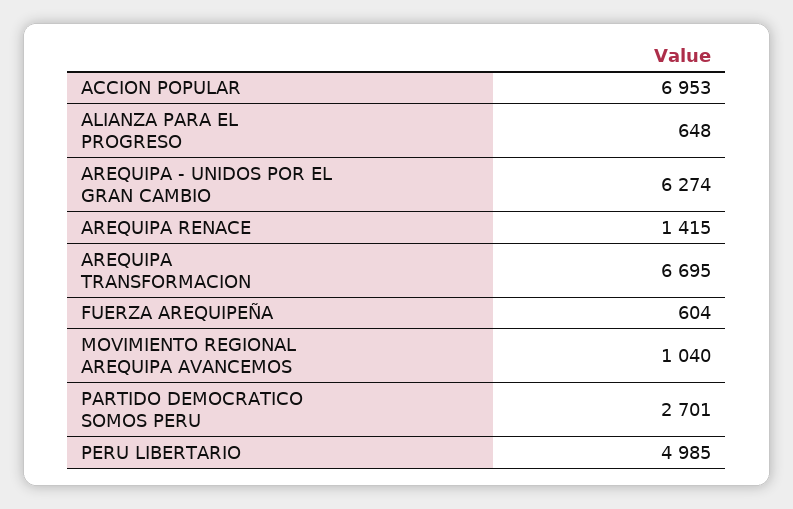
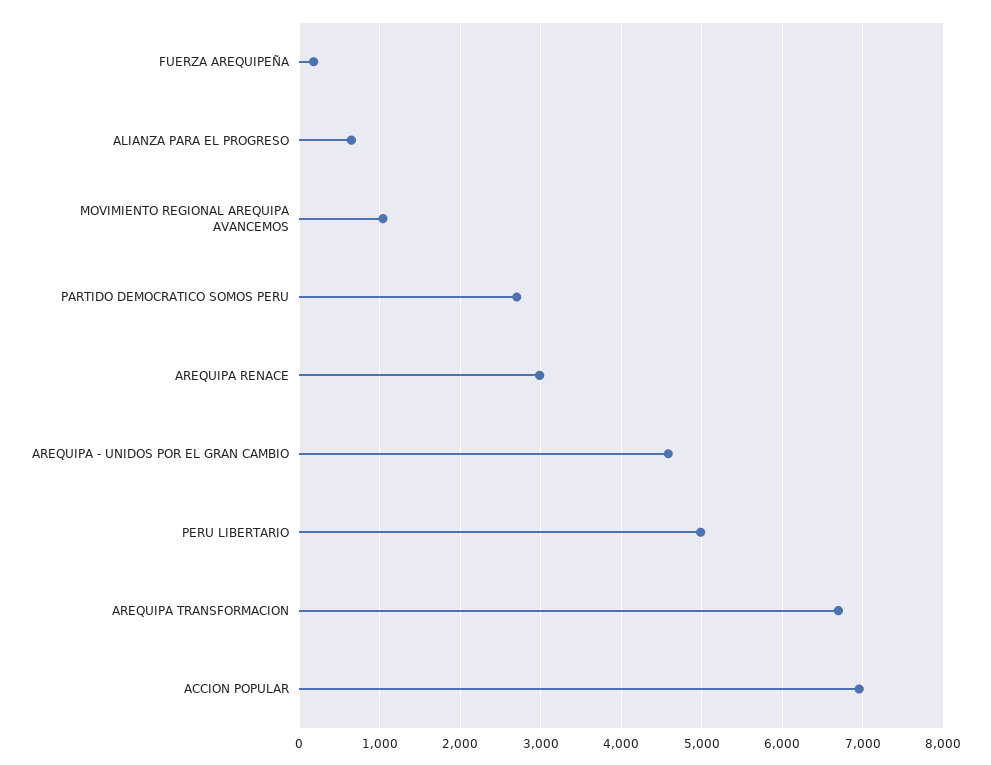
  {
    "ACCION POPULAR": 6953,
    "ALIANZA PARA EL PROGRESO": 648,
-   "AREQUIPA - UNIDOS POR EL GRAN CAMBIO": 6274,
+   "AREQUIPA - UNIDOS POR EL GRAN CAMBIO": 4600,
-   "AREQUIPA RENACE": 1415,
+   "AREQUIPA RENACE": 3000,
    "AREQUIPA TRANSFORMACION": 6695,
-   "FUERZA AREQUIPEÑA": 604,
+   "FUERZA AREQUIPEÑA": 200,
    "MOVIMIENTO REGIONAL AREQUIPA AVANCEMOS": 1040,
    "PARTIDO DEMOCRATICO SOMOS PERU": 2701,
    "PERU LIBERTARIO": 4985
  }

